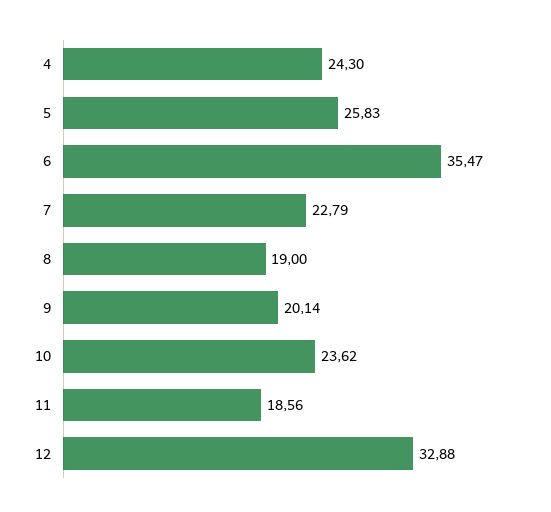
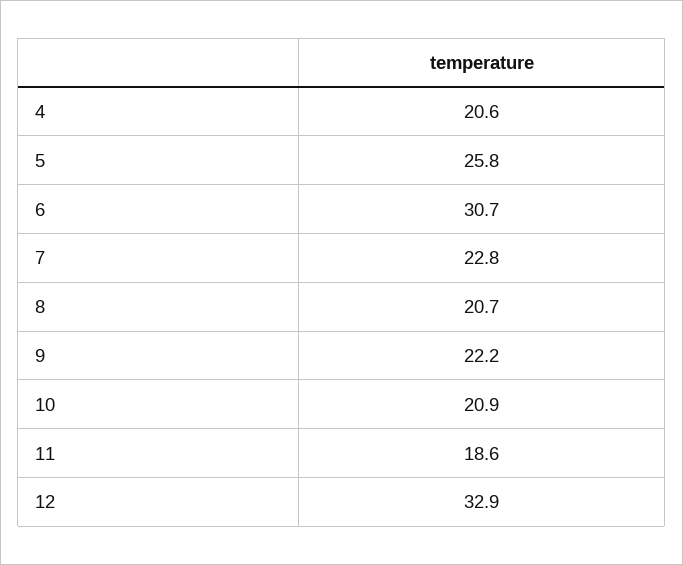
  {
-   "4": 24.3,
+   "4": 20.6,
    "5": 25.83,
-   "6": 35.47,
+   "6": 30.7,
    "7": 22.79,
-   "8": 19,
+   "8": 20.7,
-   "9": 20.14,
+   "9": 22.2,
-   "10": 23.62,
+   "10": 20.9,
    "11": 18.56,
    "12": 32.88
  }

